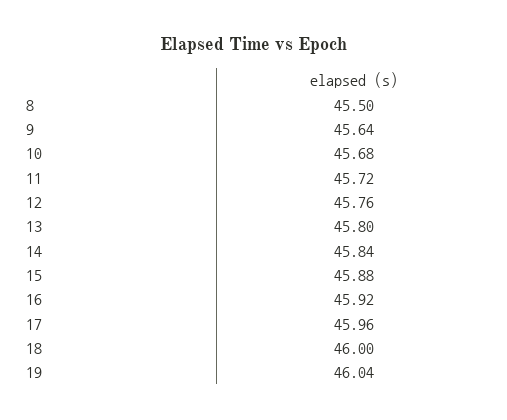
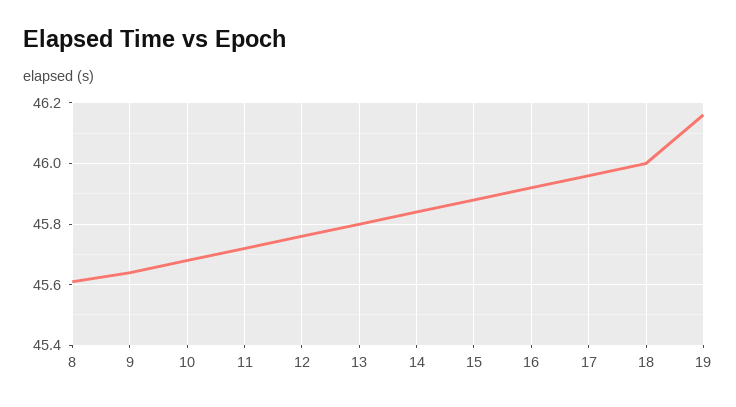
  {
-   "8": 45.5,
+   "8": 45.6,
    "9": 45.64,
    "10": 45.68,
    "11": 45.72,
    "12": 45.76,
    "13": 45.8,
    "14": 45.84,
    "15": 45.88,
    "16": 45.92,
    "17": 45.96,
    "18": 46,
-   "19": 46.04
+   "19": 46.15
  }

